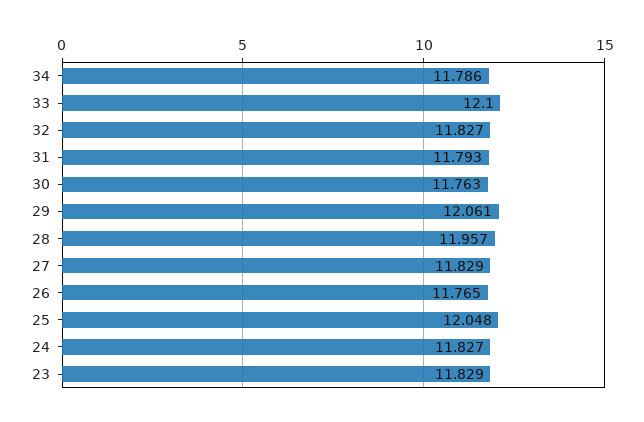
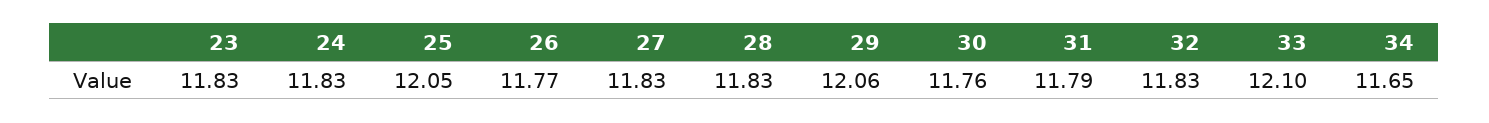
  {
-   "34": 11.786,
+   "34": 11.65,
    "33": 12.1,
    "32": 11.827,
    "31": 11.793,
    "30": 11.763,
    "29": 12.061,
-   "28": 11.957,
+   "28": 11.83,
    "27": 11.829,
    "26": 11.765,
    "25": 12.048,
    "24": 11.827,
    "23": 11.829
  }

